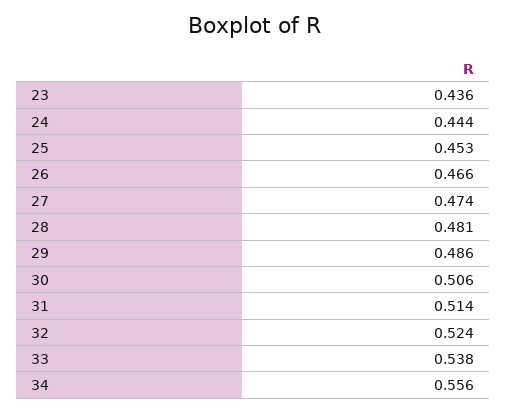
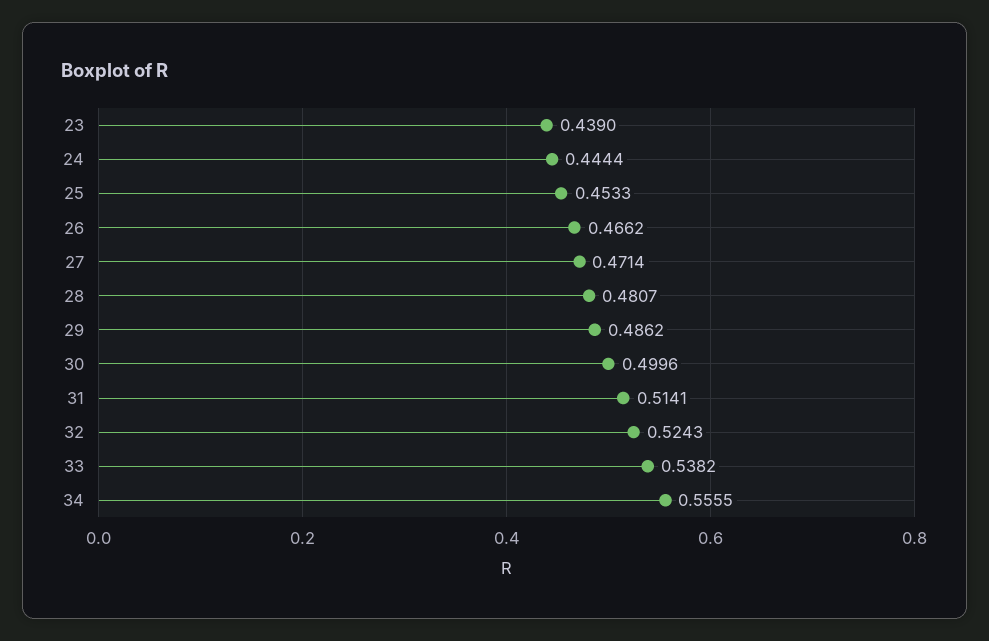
  {
-   "23": 0.436,
+   "23": 0.439,
    "24": 0.4444,
    "25": 0.4533,
    "26": 0.4662,
-   "27": 0.474,
+   "27": 0.4714,
    "28": 0.4807,
    "29": 0.4862,
-   "30": 0.506,
+   "30": 0.4996,
    "31": 0.5141,
    "32": 0.5243,
    "33": 0.5382,
    "34": 0.5555
  }

